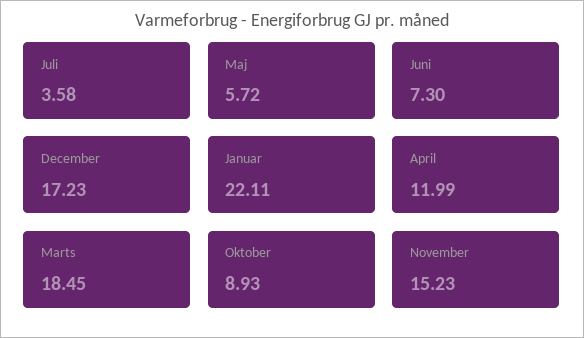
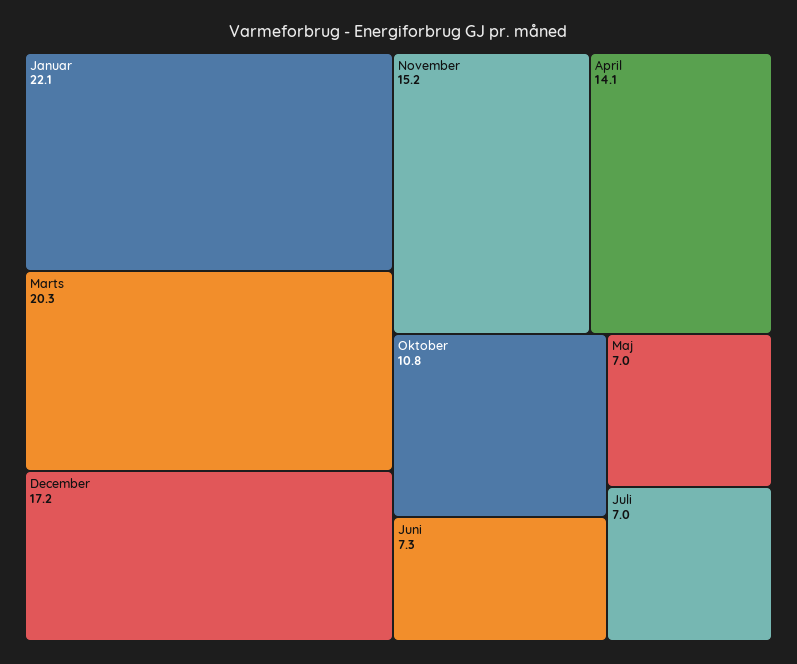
  {
-   "Juli": 3.58,
+   "Juli": 7,
-   "Maj": 5.72,
+   "Maj": 7,
    "Juni": 7.3,
    "December": 17.23,
    "Januar": 22.11,
-   "April": 11.99,
+   "April": 14.1,
-   "Marts": 18.45,
+   "Marts": 20.3,
-   "Oktober": 8.93,
+   "Oktober": 10.8,
    "November": 15.23
  }

